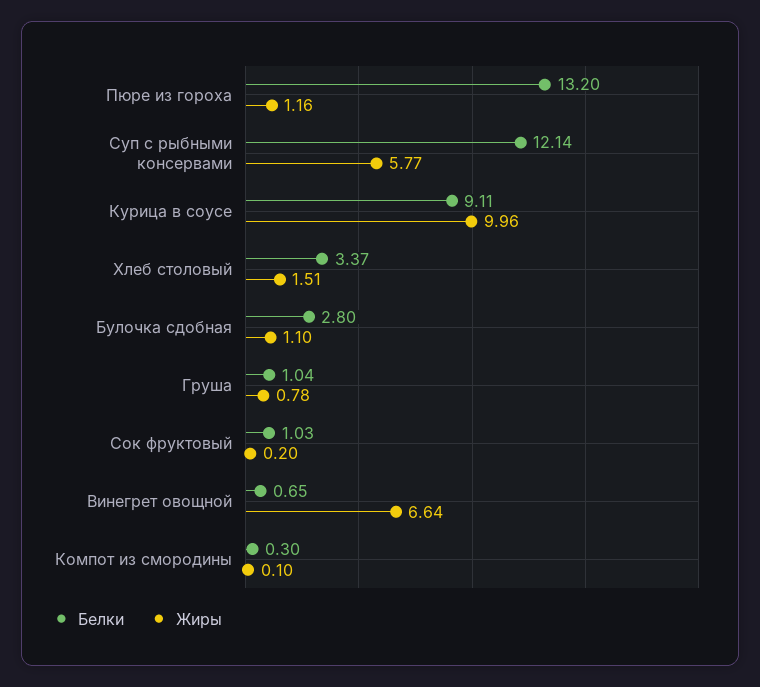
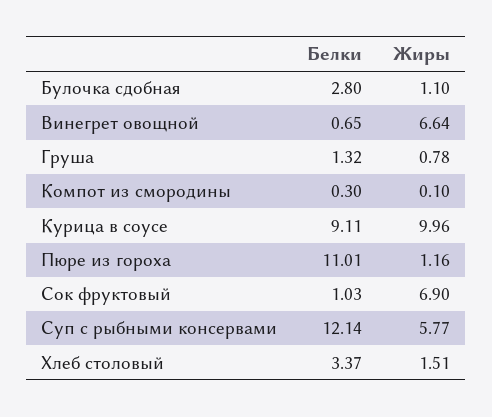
  {
    "Белки": {
-     "Пюре из гороха": 13.2,
+     "Пюре из гороха": 11.01,
      "Суп с рыбными консервами": 12.14,
      "Курица в соусе": 9.11,
      "Хлеб столовый": 3.37,
      "Булочка сдобная": 2.8,
-     "Груша": 1.04,
+     "Груша": 1.32,
      "Сок фруктовый": 1.03,
      "Винегрет овощной": 0.65,
      "Компот из смородины": 0.3
    },
    "Жиры": {
      "Пюре из гороха": 1.16,
      "Суп с рыбными консервами": 5.77,
      "Курица в соусе": 9.96,
      "Хлеб столовый": 1.51,
      "Булочка сдобная": 1.1,
      "Груша": 0.78,
-     "Сок фруктовый": 0.2,
+     "Сок фруктовый": 6.9,
      "Винегрет овощной": 6.64,
      "Компот из смородины": 0.1
    }
  }

